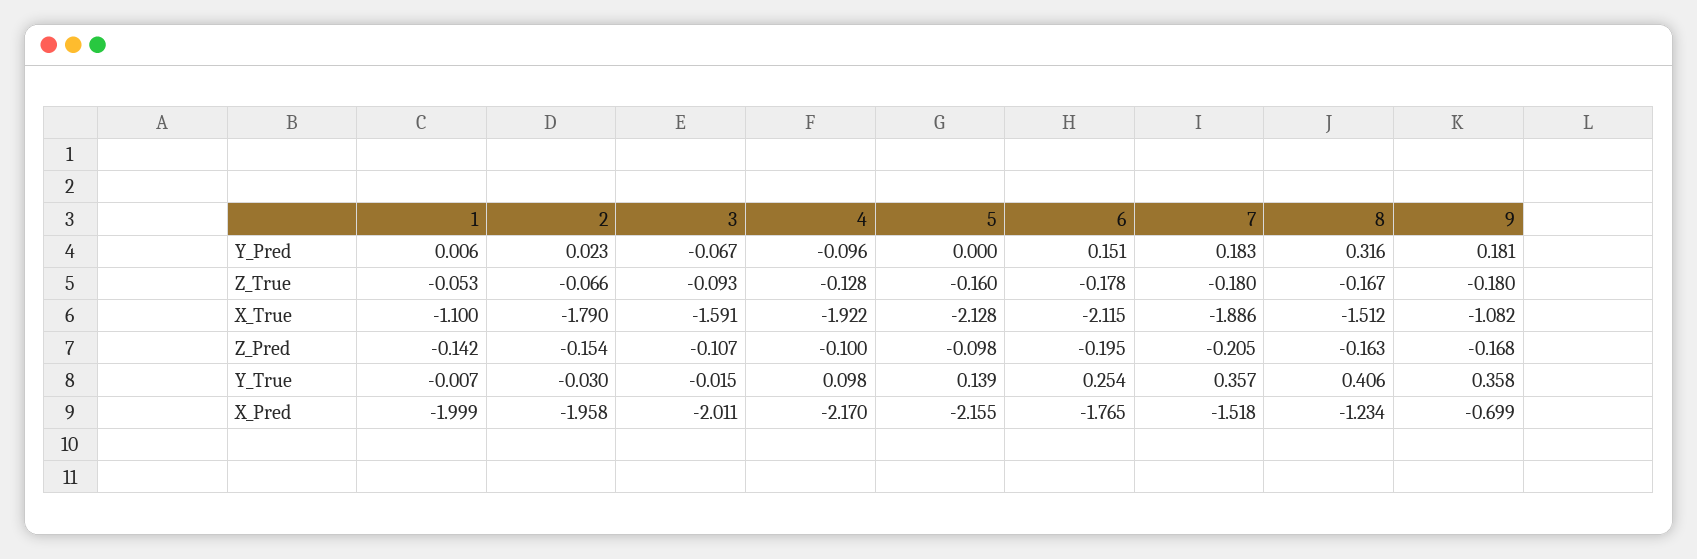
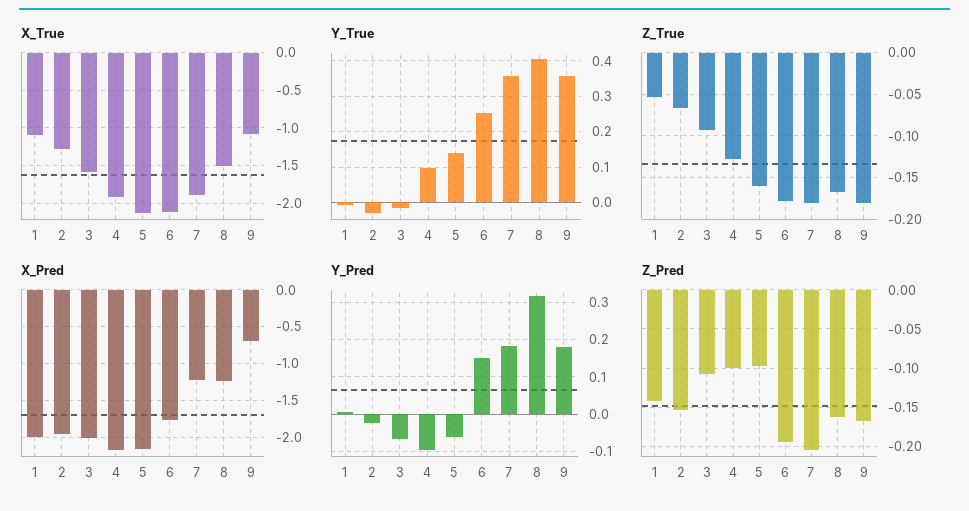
  {
    "Y_Pred": {
      "1": 0.006,
-     "2": 0.023,
+     "2": -0.02,
      "3": -0.067,
      "4": -0.096,
-     "5": 0,
+     "5": -0.06,
      "6": 0.151,
      "7": 0.183,
      "8": 0.316,
      "9": 0.181
    },
    "Z_True": {
      "1": -0.053,
      "2": -0.066,
      "3": -0.093,
      "4": -0.128,
      "5": -0.16,
      "6": -0.178,
      "7": -0.18,
      "8": -0.167,
      "9": -0.18
    },
    "X_True": {
      "1": -1.1,
-     "2": -1.79,
+     "2": -1.3,
      "3": -1.591,
      "4": -1.922,
      "5": -2.128,
      "6": -2.115,
      "7": -1.886,
      "8": -1.512,
      "9": -1.082
    },
    "Z_Pred": {
      "1": -0.142,
      "2": -0.154,
      "3": -0.107,
      "4": -0.1,
      "5": -0.098,
      "6": -0.195,
      "7": -0.205,
      "8": -0.163,
      "9": -0.168
    },
    "Y_True": {
      "1": -0.007,
      "2": -0.03,
      "3": -0.015,
      "4": 0.098,
      "5": 0.139,
      "6": 0.254,
      "7": 0.357,
      "8": 0.406,
      "9": 0.358
    },
    "X_Pred": {
      "1": -1.999,
      "2": -1.958,
      "3": -2.011,
      "4": -2.17,
      "5": -2.155,
      "6": -1.765,
-     "7": -1.518,
+     "7": -1.2,
      "8": -1.234,
      "9": -0.699
    }
  }

